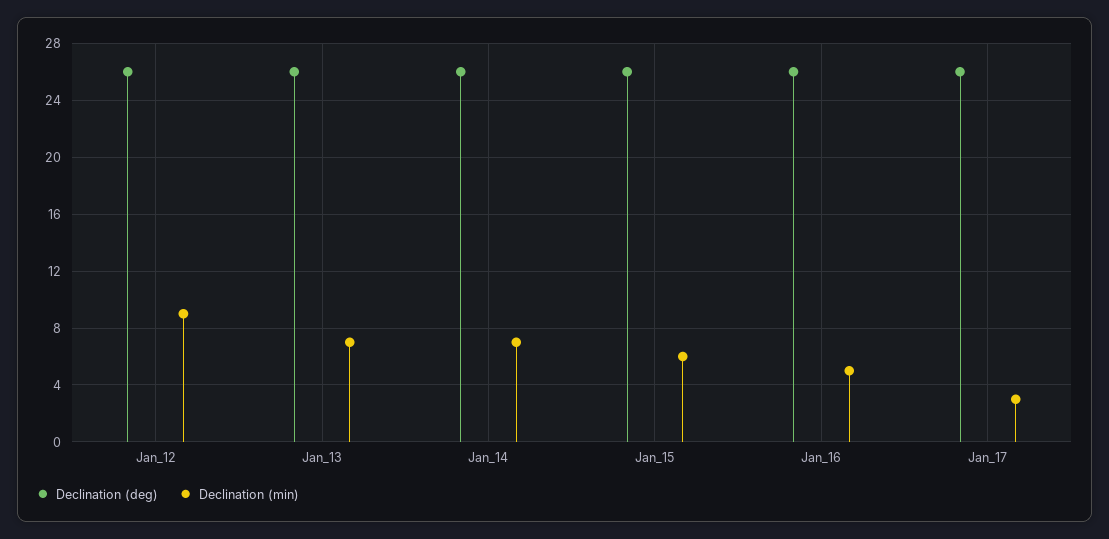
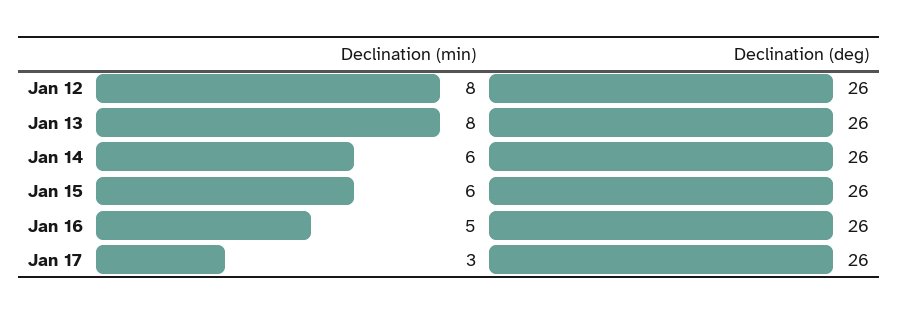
  {
    "Declination (deg)": {
      "Jan_12": 26,
      "Jan_13": 26,
      "Jan_14": 26,
      "Jan_15": 26,
      "Jan_16": 26,
      "Jan_17": 26
    },
    "Declination (min)": {
-     "Jan_12": 9,
+     "Jan_12": 8,
-     "Jan_13": 7,
+     "Jan_13": 8,
-     "Jan_14": 7,
+     "Jan_14": 6,
      "Jan_15": 6,
      "Jan_16": 5,
      "Jan_17": 3
    }
  }

